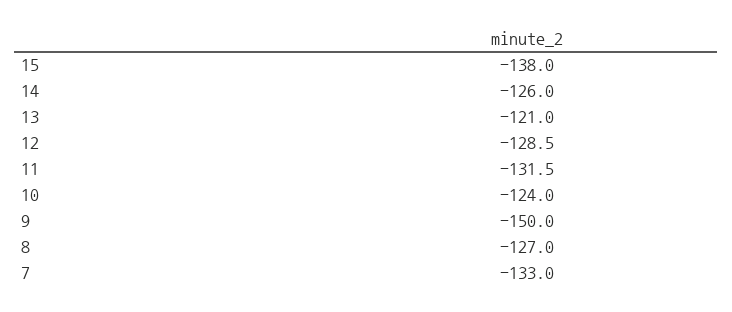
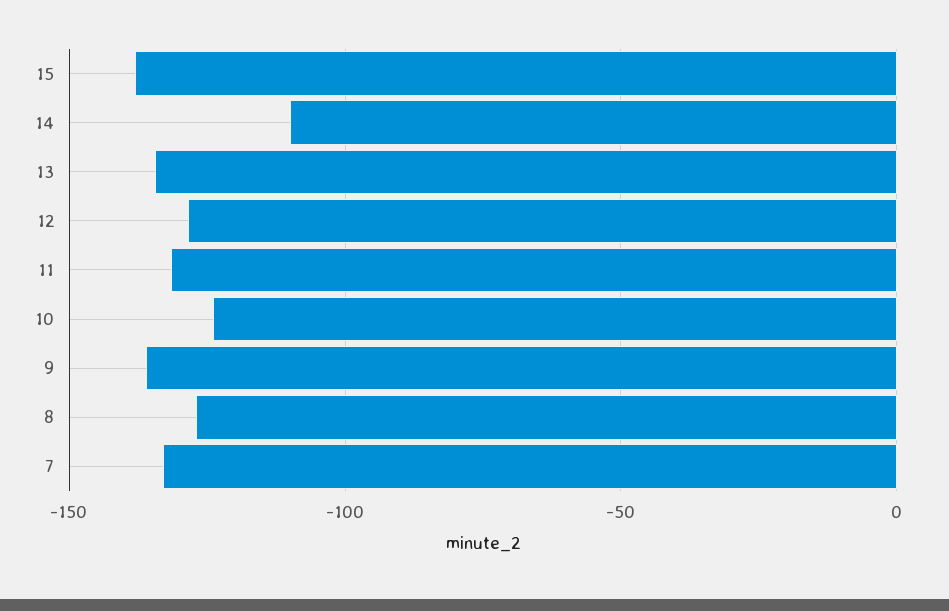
  {
    "15": -138,
-   "14": -126,
+   "14": -110,
-   "13": -121,
+   "13": -135,
    "12": -128.5,
    "11": -131.5,
    "10": -124,
-   "9": -150,
+   "9": -135,
    "8": -127,
    "7": -133
  }

